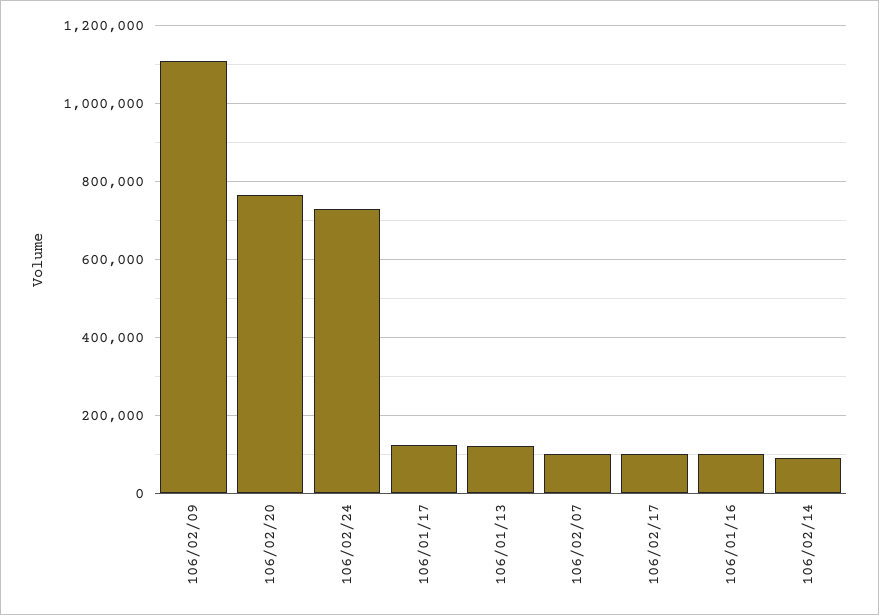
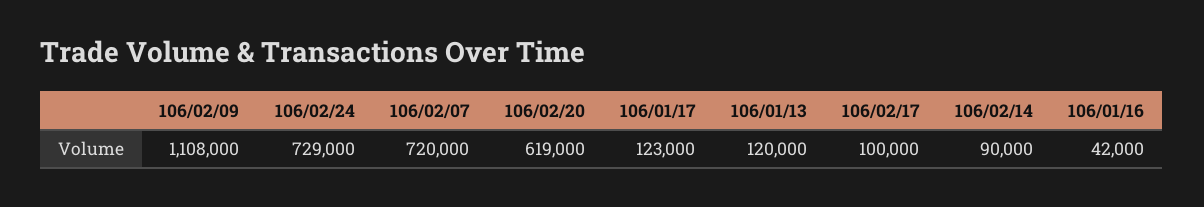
  {
    "106/02/09": 1108000,
-   "106/02/20": 760000,
+   "106/02/20": 619000,
    "106/02/24": 729000,
    "106/01/17": 123000,
    "106/01/13": 120000,
-   "106/02/07": 100000,
+   "106/02/07": 720000,
    "106/02/17": 100000,
-   "106/01/16": 100000,
+   "106/01/16": 42000,
    "106/02/14": 90000
  }

